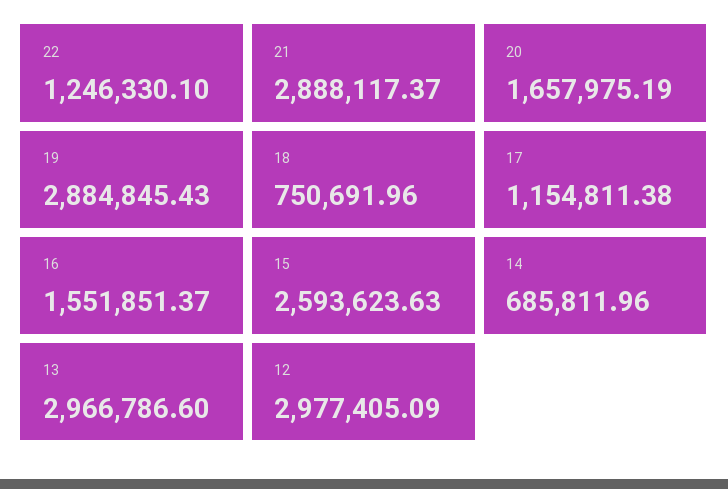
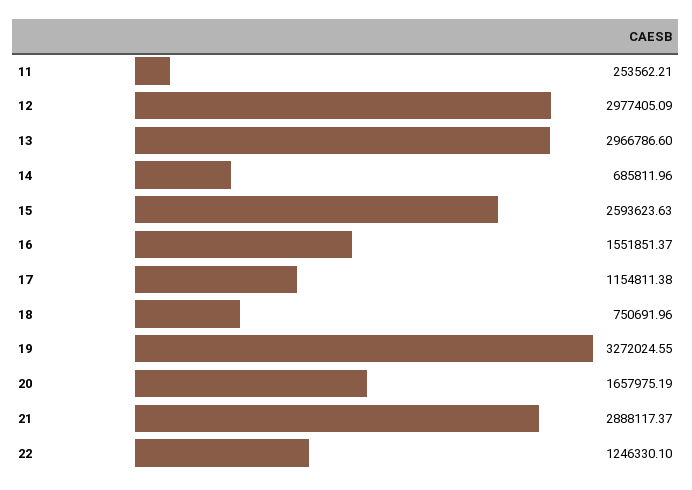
  {
    "22": 1246330.1,
    "21": 2888117.37,
    "20": 1657975.19,
-   "19": 2884845.43,
+   "19": 3272024.55,
    "18": 750691.96,
    "17": 1154811.38,
    "16": 1551851.37,
    "15": 2593623.63,
    "14": 685811.96,
    "13": 2966786.6,
-   "12": 2977405.09
+   "12": 2977405.09,
+   "11": 253562.21
  }

